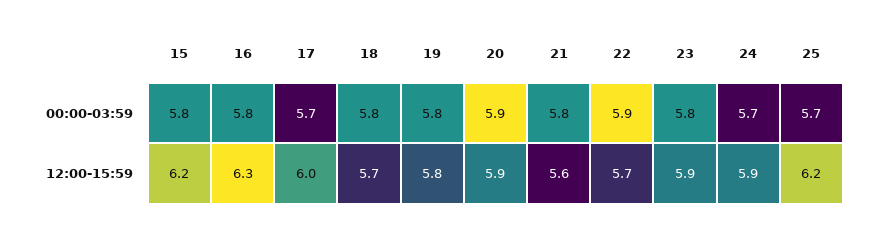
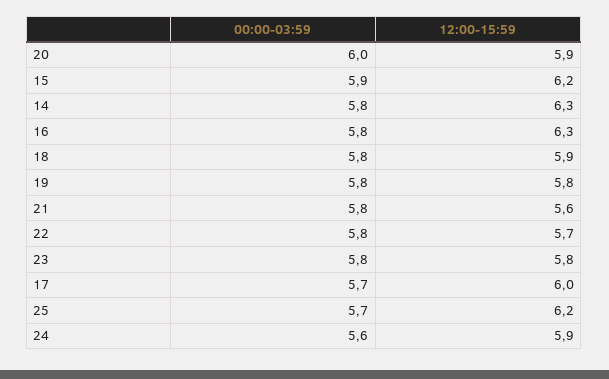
  {
    "15": {
-     "00:00-03:59": 5.8,
+     "00:00-03:59": 5.9,
      "12:00-15:59": 6.2
    },
    "16": {
      "00:00-03:59": 5.8,
      "12:00-15:59": 6.3
    },
    "17": {
      "00:00-03:59": 5.7,
      "12:00-15:59": 6
    },
    "18": {
      "00:00-03:59": 5.8,
-     "12:00-15:59": 5.7
+     "12:00-15:59": 5.9
    },
    "19": {
      "00:00-03:59": 5.8,
      "12:00-15:59": 5.8
    },
    "20": {
-     "00:00-03:59": 5.9,
+     "00:00-03:59": 6,
      "12:00-15:59": 5.9
    },
    "21": {
      "00:00-03:59": 5.8,
      "12:00-15:59": 5.6
    },
    "22": {
-     "00:00-03:59": 5.9,
+     "00:00-03:59": 5.8,
      "12:00-15:59": 5.7
    },
    "23": {
      "00:00-03:59": 5.8,
-     "12:00-15:59": 5.9
+     "12:00-15:59": 5.8
    },
    "24": {
-     "00:00-03:59": 5.7,
+     "00:00-03:59": 5.6,
      "12:00-15:59": 5.9
    },
    "25": {
      "00:00-03:59": 5.7,
      "12:00-15:59": 6.2
-   }
+   },
+   "14": {
+     "00:00-03:59": 5.8,
+     "12:00-15:59": 6.3
+   }
  }

